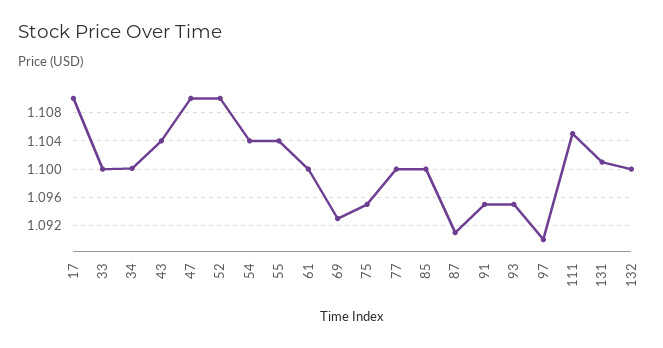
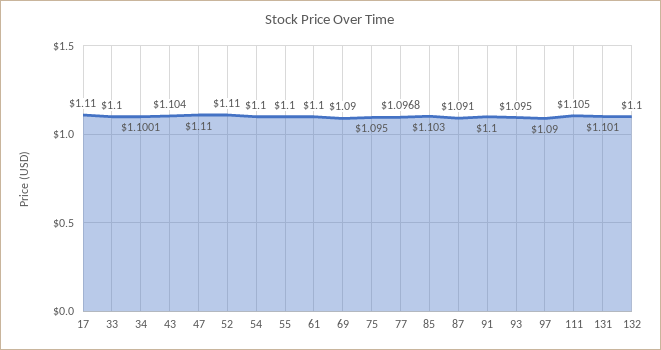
  {
    "17": 1.11,
    "33": 1.1,
    "34": 1.1001,
    "43": 1.104,
    "47": 1.11,
    "52": 1.11,
-   "54": 1.104,
+   "54": 1.1,
-   "55": 1.104,
+   "55": 1.1,
    "61": 1.1,
-   "69": 1.093,
+   "69": 1.09,
    "75": 1.095,
-   "77": 1.1,
+   "77": 1.0968,
-   "85": 1.1,
+   "85": 1.103,
    "87": 1.091,
-   "91": 1.095,
+   "91": 1.1,
    "93": 1.095,
    "97": 1.09,
    "111": 1.105,
    "131": 1.101,
    "132": 1.1
  }

